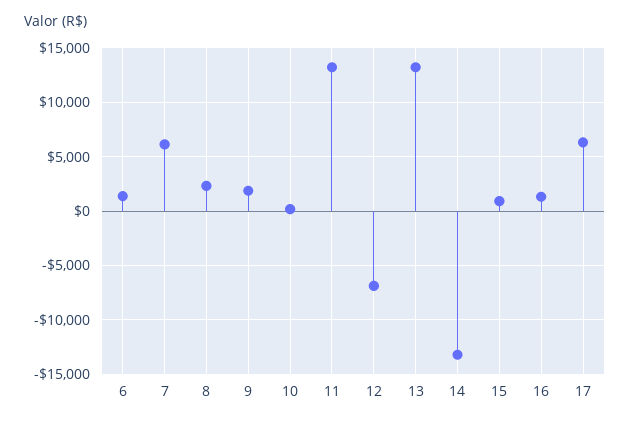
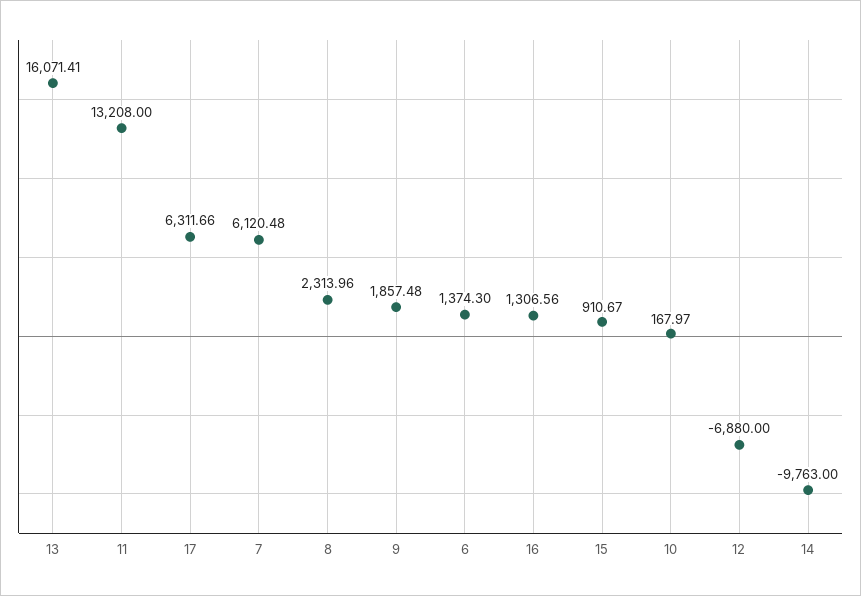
  {
    "6": 1374.3,
    "7": 6120.48,
    "8": 2313.96,
    "9": 1857.48,
    "10": 167.97,
    "11": 13208,
    "12": -6880,
-   "13": 13000,
+   "13": 16071.41,
-   "14": -13000,
+   "14": -9763,
    "15": 910.67,
    "16": 1306.56,
    "17": 6311.66
  }

